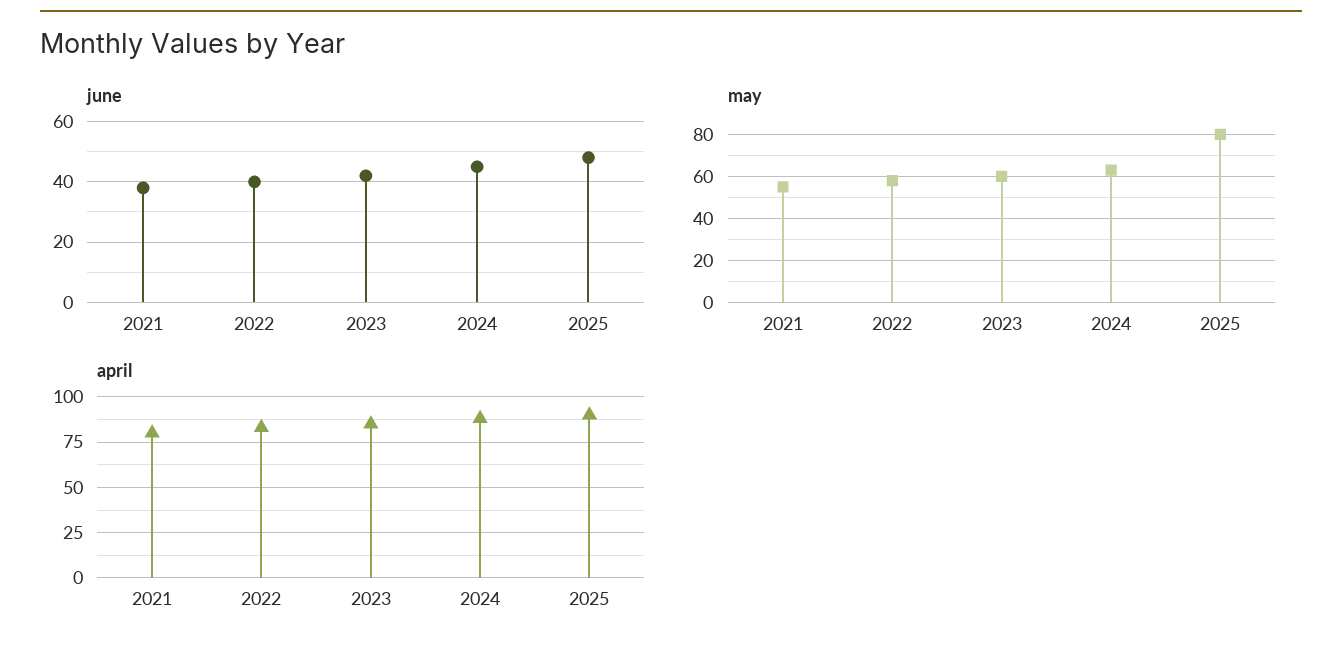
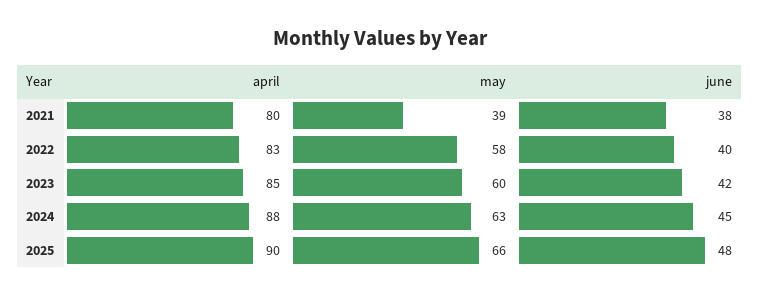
  {
    "june": {
      "2021": 38,
      "2022": 40,
      "2023": 42,
      "2024": 45,
      "2025": 48
    },
    "may": {
-     "2021": 55,
+     "2021": 39,
      "2022": 58,
      "2023": 60,
      "2024": 63,
-     "2025": 80
+     "2025": 66
    },
    "april": {
      "2021": 80,
      "2022": 83,
      "2023": 85,
      "2024": 88,
      "2025": 90
    }
  }

